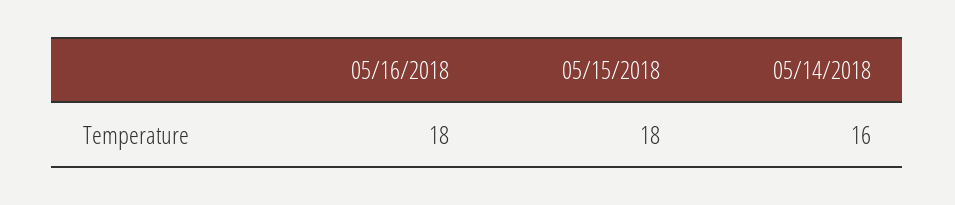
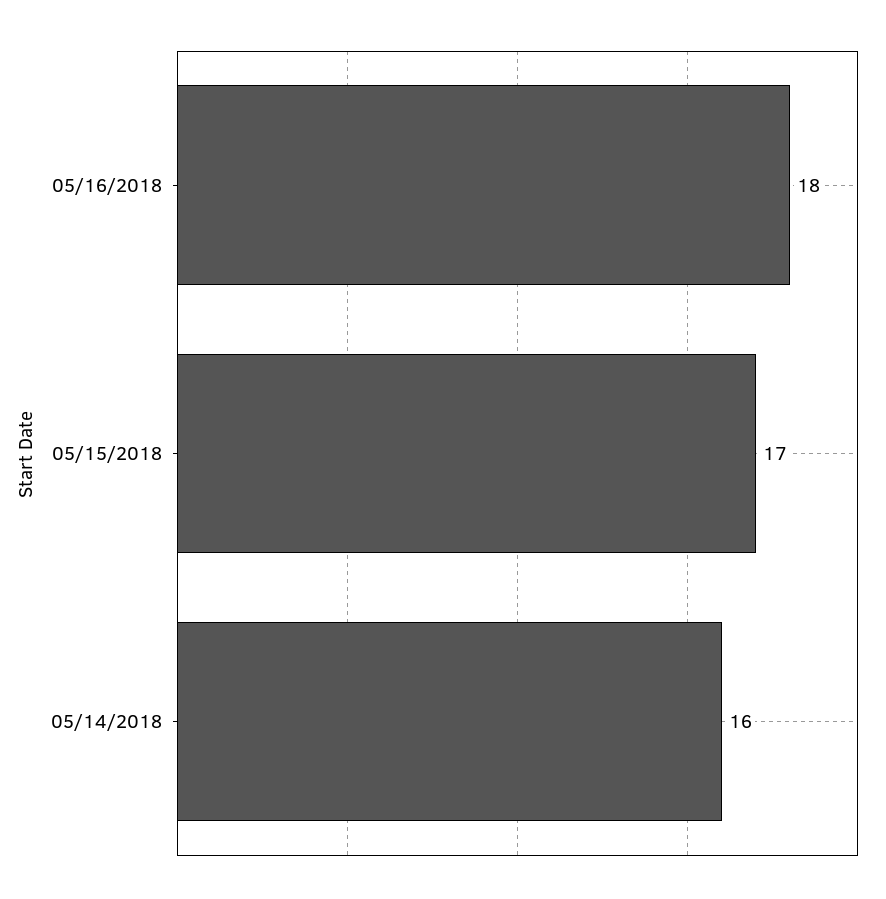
  {
    "05/16/2018": 18,
-   "05/15/2018": 18,
+   "05/15/2018": 17,
    "05/14/2018": 16
  }

